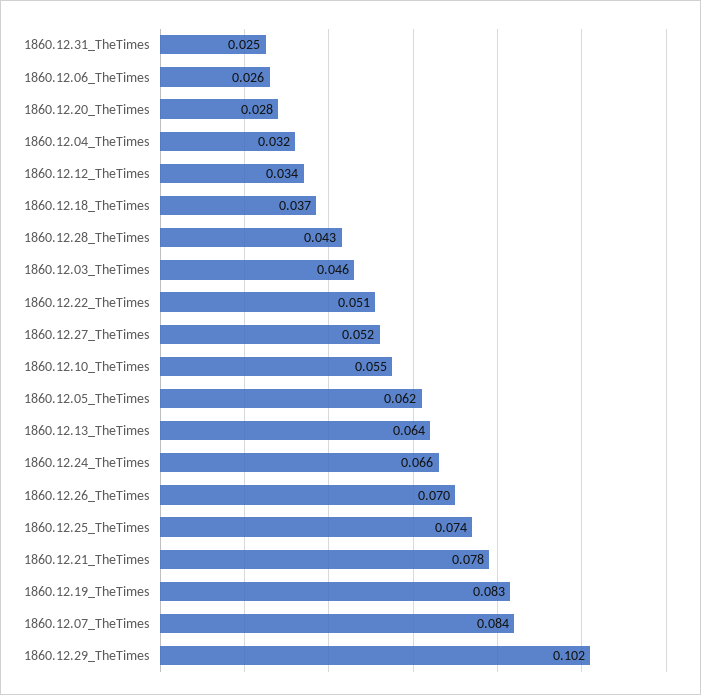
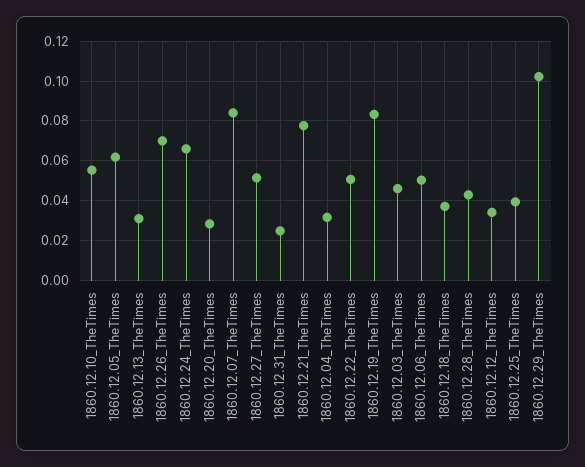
  {
    "1860.12.31_TheTimes": 0.025,
-   "1860.12.06_TheTimes": 0.026,
+   "1860.12.06_TheTimes": 0.05,
    "1860.12.20_TheTimes": 0.028,
    "1860.12.04_TheTimes": 0.032,
    "1860.12.12_TheTimes": 0.034,
    "1860.12.18_TheTimes": 0.037,
    "1860.12.28_TheTimes": 0.043,
    "1860.12.03_TheTimes": 0.046,
    "1860.12.22_TheTimes": 0.051,
    "1860.12.27_TheTimes": 0.052,
    "1860.12.10_TheTimes": 0.055,
    "1860.12.05_TheTimes": 0.062,
-   "1860.12.13_TheTimes": 0.064,
+   "1860.12.13_TheTimes": 0.03,
    "1860.12.24_TheTimes": 0.066,
    "1860.12.26_TheTimes": 0.07,
-   "1860.12.25_TheTimes": 0.074,
+   "1860.12.25_TheTimes": 0.04,
    "1860.12.21_TheTimes": 0.078,
    "1860.12.19_TheTimes": 0.083,
    "1860.12.07_TheTimes": 0.084,
    "1860.12.29_TheTimes": 0.102
  }

